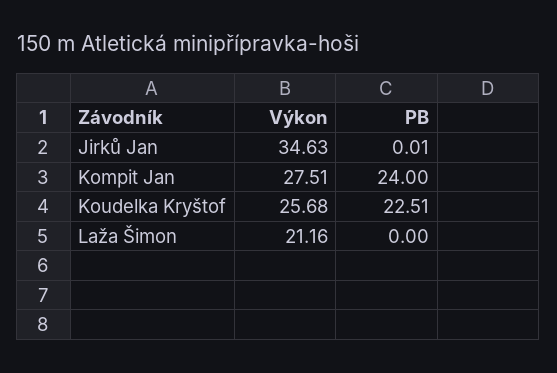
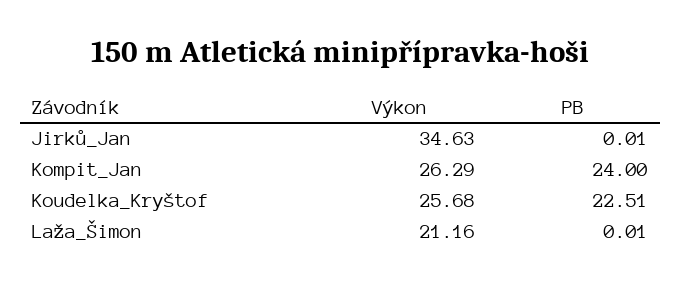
  {
    "Výkon": {
      "Jirků Jan": 34.63,
-     "Kompit Jan": 27.51,
+     "Kompit Jan": 26.29,
      "Koudelka Kryštof": 25.68,
      "Laža Šimon": 21.16
    },
    "PB": {
      "Jirků Jan": 0.01,
      "Kompit Jan": 24,
      "Koudelka Kryštof": 22.51,
-     "Laža Šimon": 0
+     "Laža Šimon": 0.01
    }
  }

